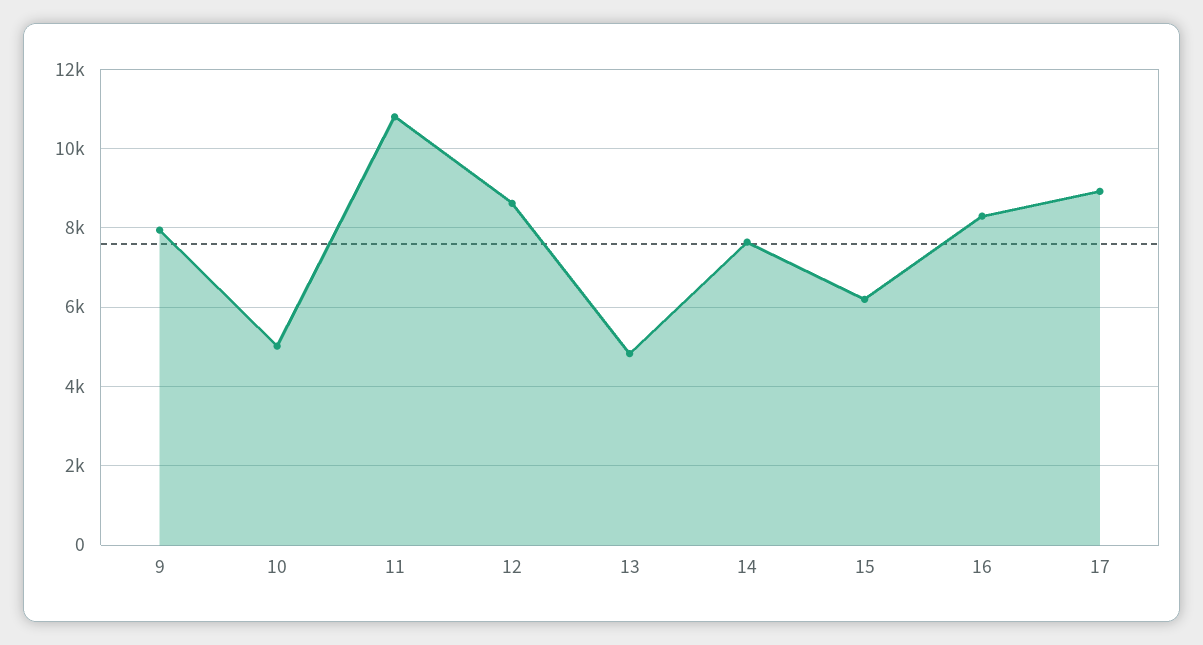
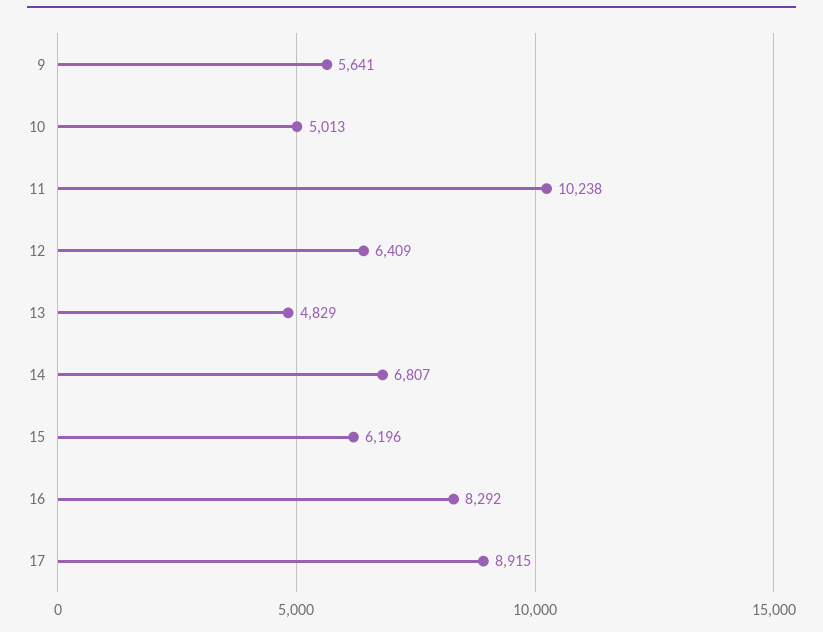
  {
-   "9": 8000,
+   "9": 5641,
    "10": 5013,
-   "11": 10800,
+   "11": 10238,
-   "12": 8600,
+   "12": 6409,
    "13": 4829,
-   "14": 7600,
+   "14": 6807,
    "15": 6196,
    "16": 8292,
    "17": 8915
  }

